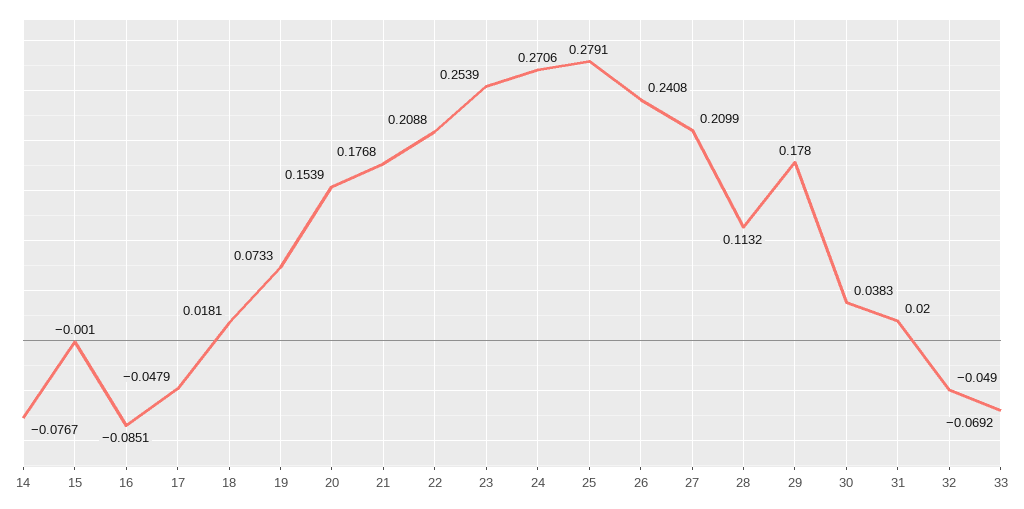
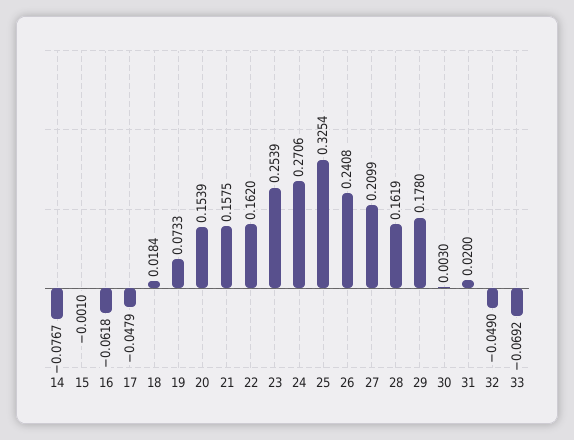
  {
    "14": -0.0767,
    "15": -0.001,
-   "16": -0.0851,
+   "16": -0.0618,
    "17": -0.0479,
-   "18": 0.0181,
+   "18": 0.0184,
    "19": 0.0733,
    "20": 0.1539,
-   "21": 0.1768,
+   "21": 0.1575,
-   "22": 0.2088,
+   "22": 0.162,
    "23": 0.2539,
    "24": 0.2706,
-   "25": 0.2791,
+   "25": 0.3254,
    "26": 0.2408,
    "27": 0.2099,
-   "28": 0.1132,
+   "28": 0.1619,
    "29": 0.178,
-   "30": 0.0383,
+   "30": 0.003,
    "31": 0.02,
    "32": -0.049,
    "33": -0.0692
  }

